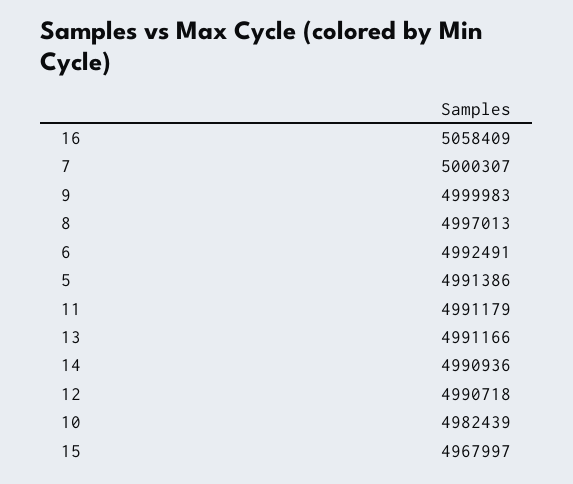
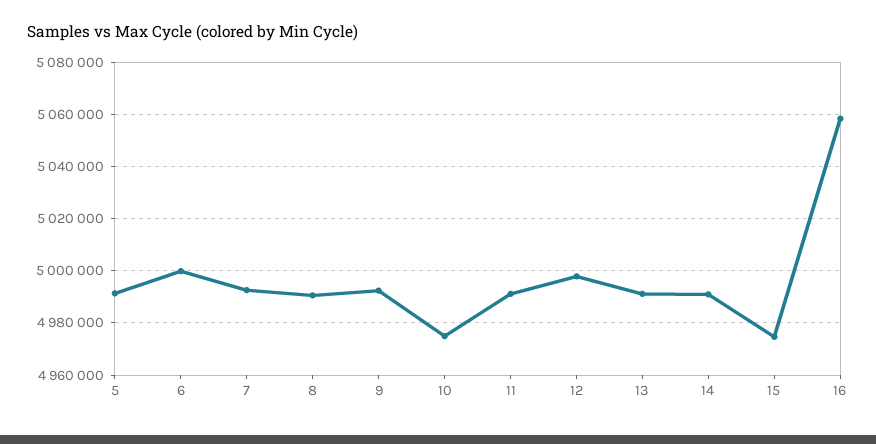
  {
    "16": 5058409,
-   "7": 5000307,
+   "7": 4992500,
-   "9": 4999983,
+   "9": 4992500,
-   "8": 4997013,
+   "8": 4990000,
-   "6": 4992491,
+   "6": 5000000,
    "5": 4991386,
    "11": 4991179,
    "13": 4991166,
    "14": 4990936,
-   "12": 4990718,
+   "12": 4997500,
-   "10": 4982439,
+   "10": 4975000,
-   "15": 4967997
+   "15": 4975000
  }

